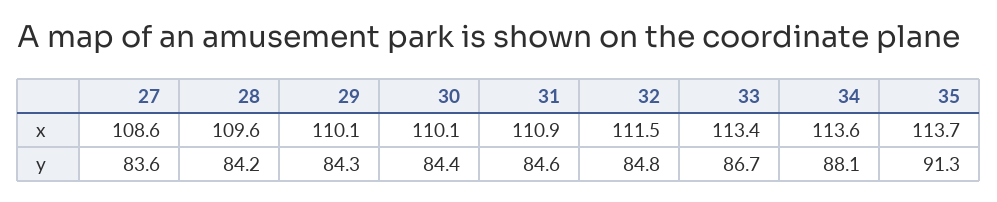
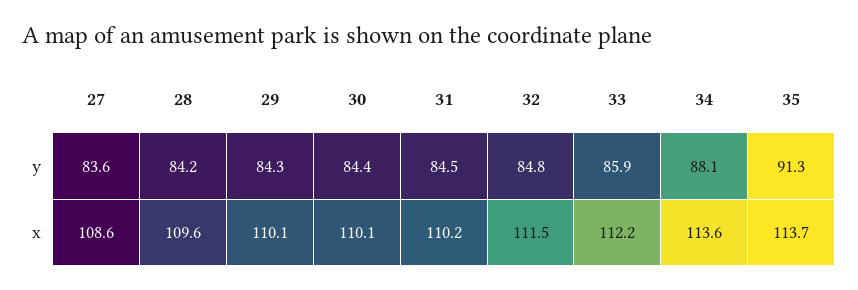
  {
    "27": {
      "x": 108.6,
      "y": 83.6
    },
    "28": {
      "x": 109.6,
      "y": 84.2
    },
    "29": {
      "x": 110.1,
      "y": 84.3
    },
    "30": {
      "x": 110.1,
      "y": 84.4
    },
    "31": {
-     "x": 110.9,
+     "x": 110.2,
-     "y": 84.6
+     "y": 84.5
    },
    "32": {
      "x": 111.5,
      "y": 84.8
    },
    "33": {
-     "x": 113.4,
+     "x": 112.2,
-     "y": 86.7
+     "y": 85.9
    },
    "34": {
      "x": 113.6,
      "y": 88.1
    },
    "35": {
      "x": 113.7,
      "y": 91.3
    }
  }

